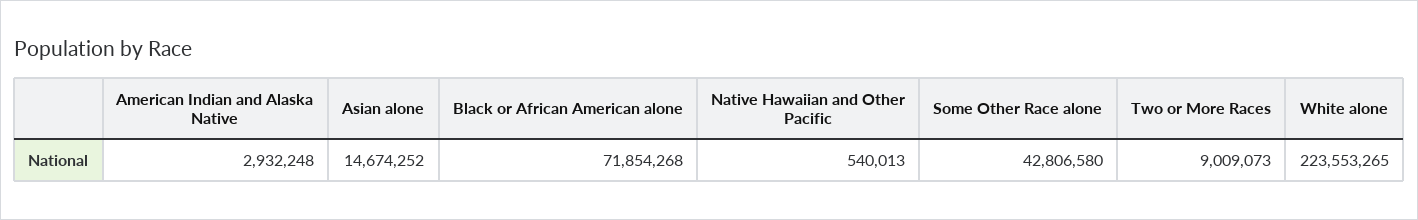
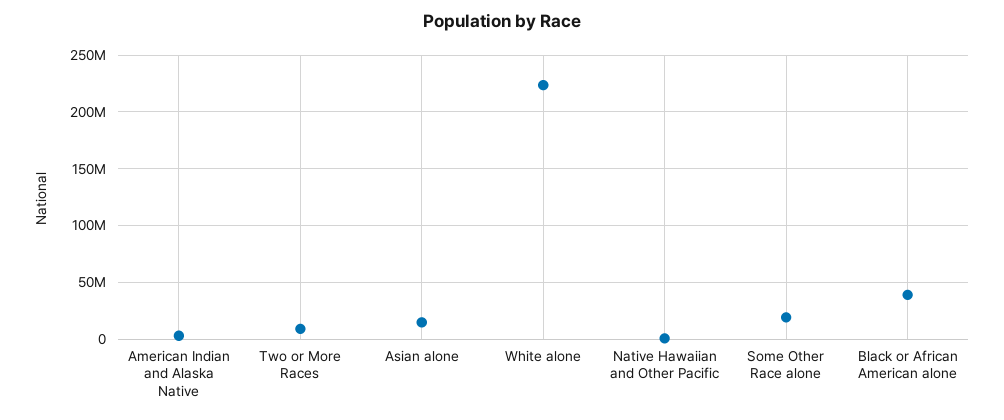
  {
    "American Indian and Alaska Native": 2932248,
    "Asian alone": 14674252,
-   "Black or African American alone": 71854268,
+   "Black or African American alone": 40000000,
    "Native Hawaiian and Other Pacific": 540013,
-   "Some Other Race alone": 42806580,
+   "Some Other Race alone": 20000000,
    "Two or More Races": 9009073,
    "White alone": 223553265
  }

